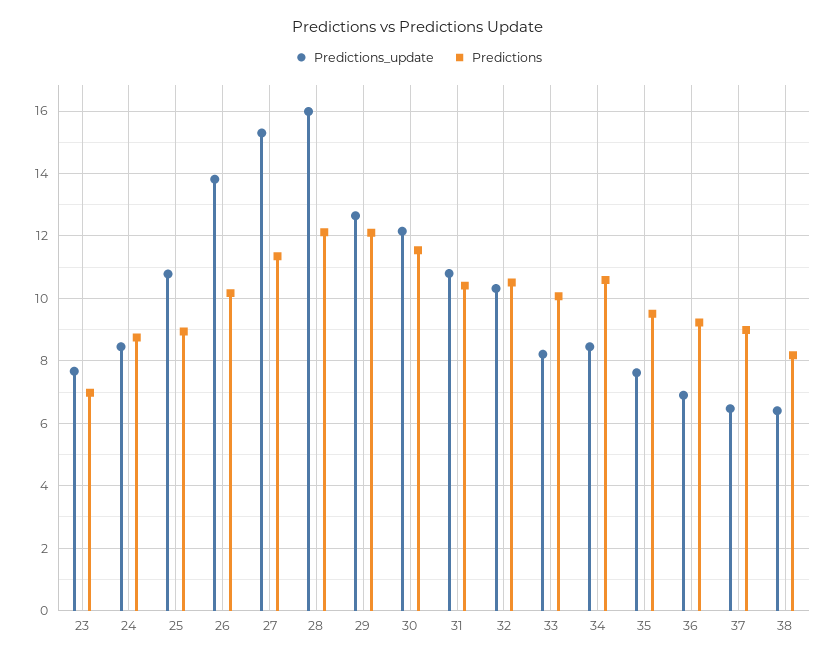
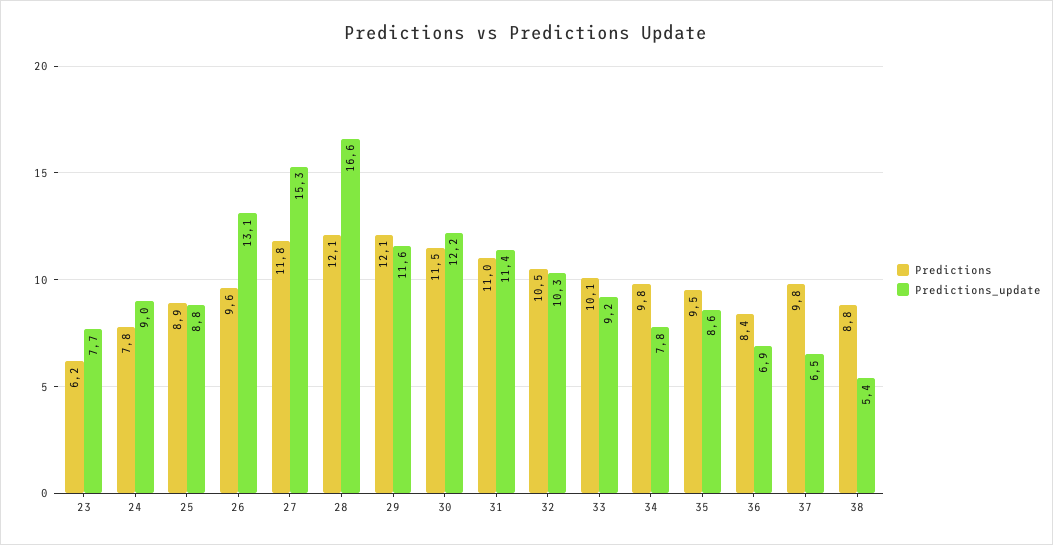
  {
    "Predictions_update": {
      "23": 7.7,
-     "24": 8.4,
+     "24": 9,
-     "25": 10.8,
+     "25": 8.8,
-     "26": 13.8,
+     "26": 13.1,
      "27": 15.3,
-     "28": 16,
+     "28": 16.6,
-     "29": 12.6,
+     "29": 11.6,
      "30": 12.2,
-     "31": 10.8,
+     "31": 11.4,
      "32": 10.3,
-     "33": 8.2,
+     "33": 9.2,
-     "34": 8.4,
+     "34": 7.8,
-     "35": 7.6,
+     "35": 8.6,
      "36": 6.9,
      "37": 6.5,
-     "38": 6.4
+     "38": 5.4
    },
    "Predictions": {
-     "23": 7,
+     "23": 6.2,
-     "24": 8.8,
+     "24": 7.8,
      "25": 8.9,
-     "26": 10.2,
+     "26": 9.6,
-     "27": 11.4,
+     "27": 11.8,
      "28": 12.1,
      "29": 12.1,
      "30": 11.5,
-     "31": 10.4,
+     "31": 11,
      "32": 10.5,
      "33": 10.1,
-     "34": 10.6,
+     "34": 9.8,
      "35": 9.5,
-     "36": 9.2,
+     "36": 8.4,
-     "37": 9,
+     "37": 9.8,
-     "38": 8.2
+     "38": 8.8
    }
  }

